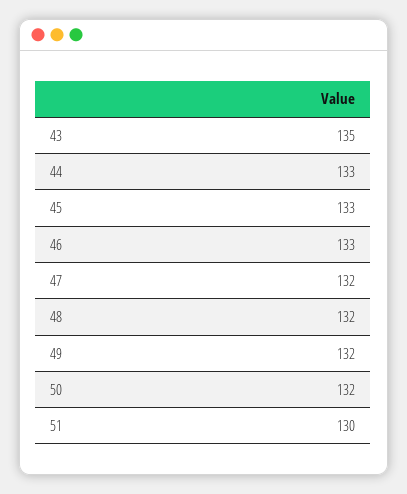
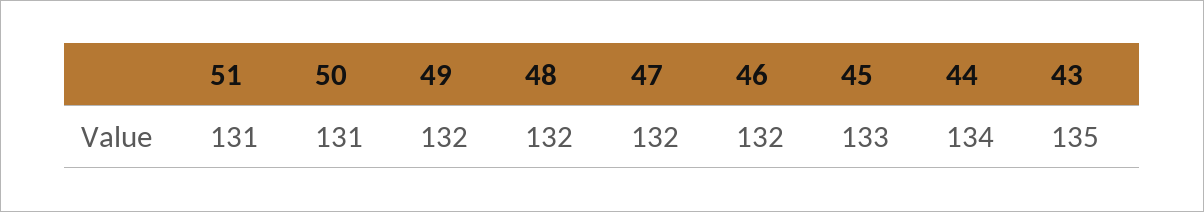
  {
    "43": 135,
-   "44": 133,
+   "44": 134,
    "45": 133,
-   "46": 133,
+   "46": 132,
    "47": 132,
    "48": 132,
    "49": 132,
-   "50": 132,
+   "50": 131,
-   "51": 130
+   "51": 131
  }

